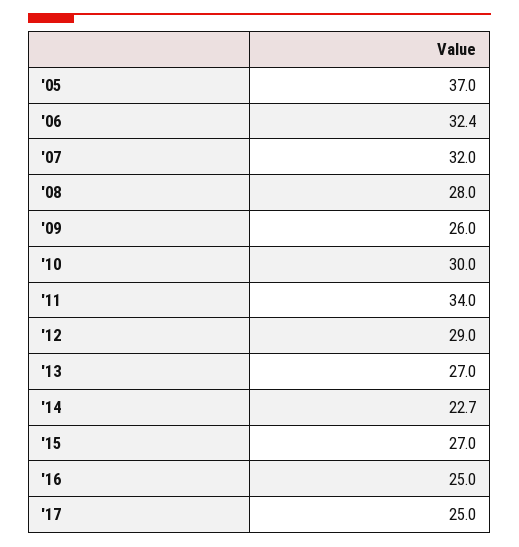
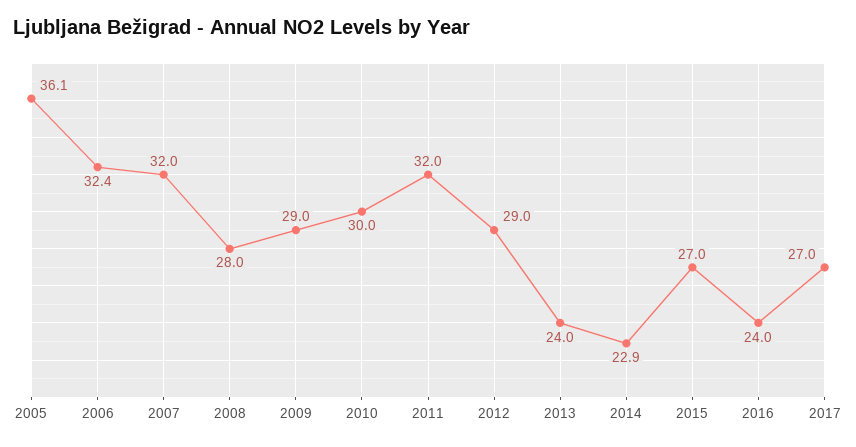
  {
-   "'05": 37,
+   "'05": 36.1,
    "'06": 32.4,
    "'07": 32,
    "'08": 28,
-   "'09": 26,
+   "'09": 29,
    "'10": 30,
-   "'11": 34,
+   "'11": 32,
    "'12": 29,
-   "'13": 27,
+   "'13": 24,
-   "'14": 22.7,
+   "'14": 22.9,
    "'15": 27,
-   "'16": 25,
+   "'16": 24,
-   "'17": 25
+   "'17": 27
  }

